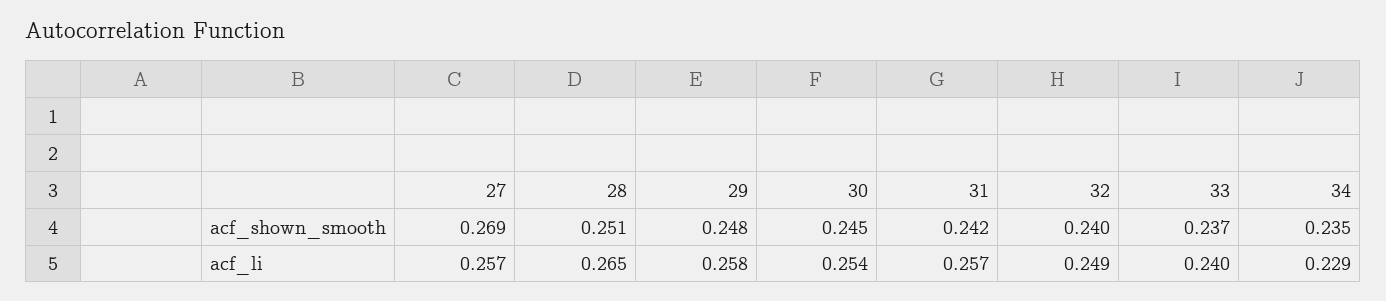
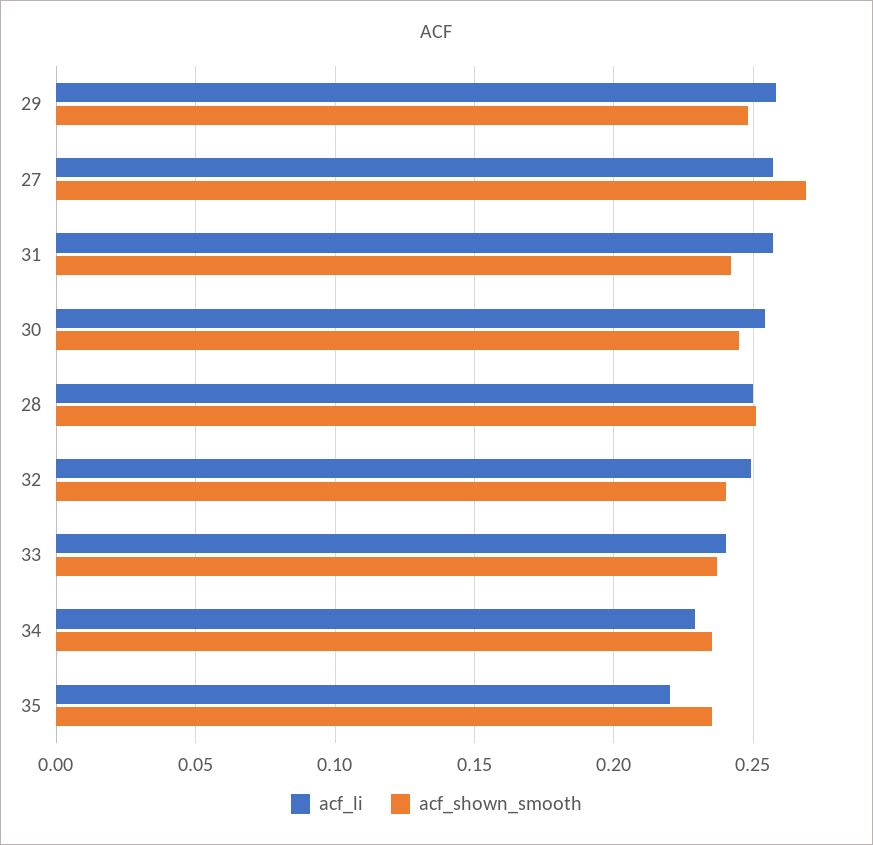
  {
    "acf_shown_smooth": {
      "27": 0.269,
      "28": 0.251,
      "29": 0.248,
      "30": 0.245,
      "31": 0.242,
      "32": 0.24,
      "33": 0.237,
-     "34": 0.235
+     "34": 0.235,
+     "35": 0.235
    },
    "acf_li": {
      "27": 0.257,
-     "28": 0.265,
+     "28": 0.25,
      "29": 0.258,
      "30": 0.254,
      "31": 0.257,
      "32": 0.249,
      "33": 0.24,
-     "34": 0.229
+     "34": 0.229,
+     "35": 0.22
    }
  }

